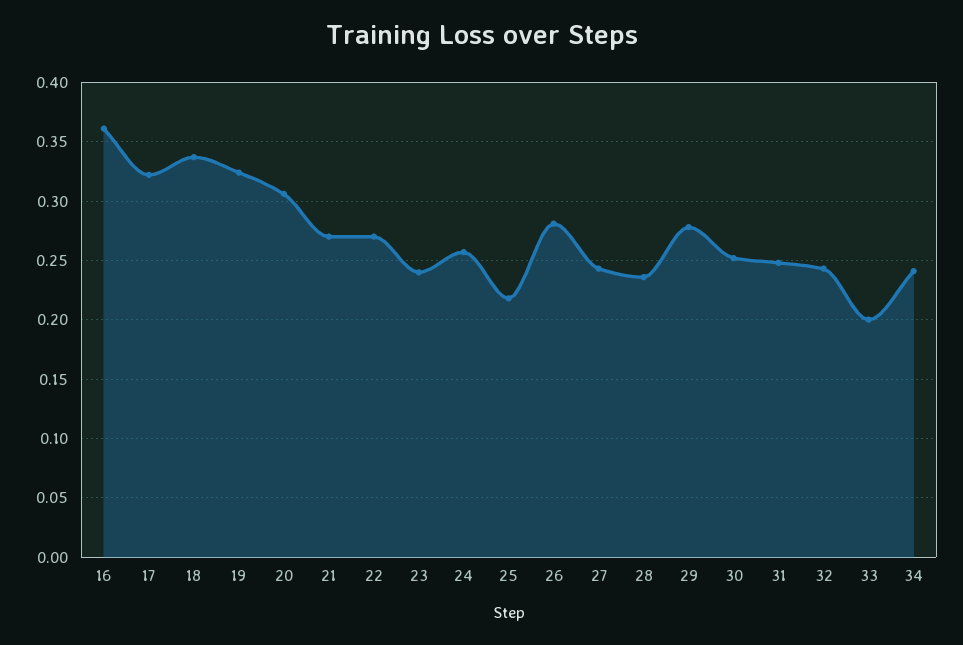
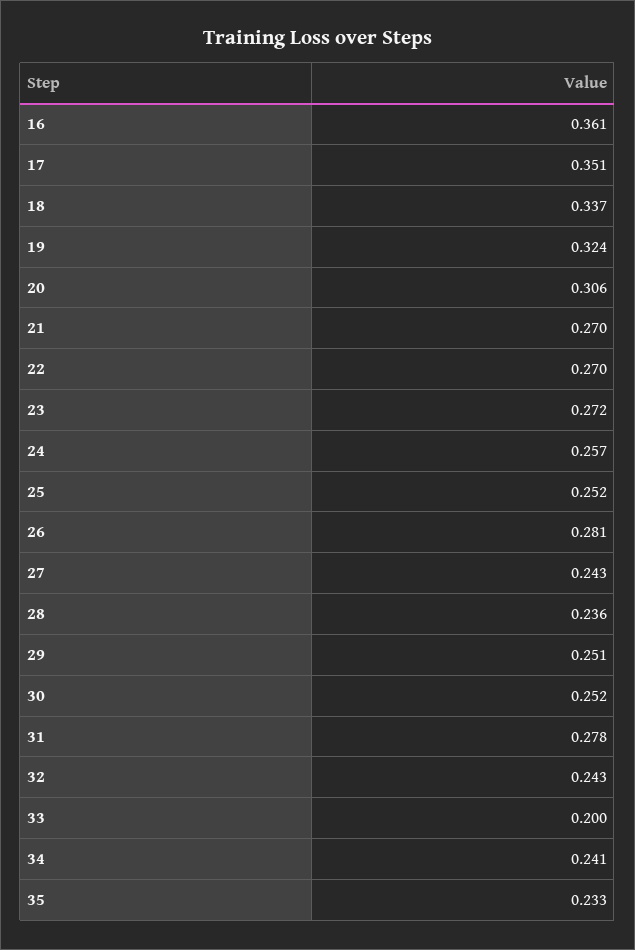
  {
    "16": 0.361,
-   "17": 0.32,
+   "17": 0.351,
    "18": 0.337,
    "19": 0.324,
    "20": 0.306,
    "21": 0.27,
    "22": 0.27,
-   "23": 0.24,
+   "23": 0.272,
    "24": 0.257,
-   "25": 0.22,
+   "25": 0.252,
    "26": 0.281,
    "27": 0.243,
    "28": 0.236,
-   "29": 0.28,
+   "29": 0.251,
    "30": 0.252,
-   "31": 0.25,
+   "31": 0.278,
    "32": 0.243,
    "33": 0.2,
-   "34": 0.241
+   "34": 0.241,
+   "35": 0.233
  }

